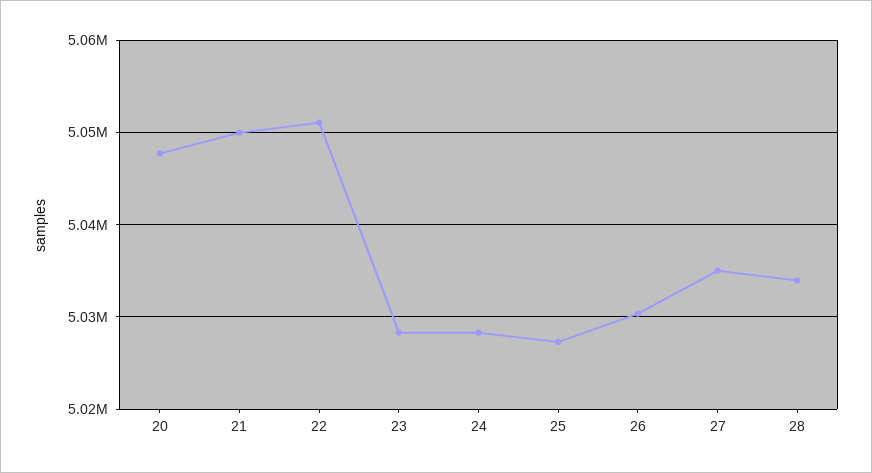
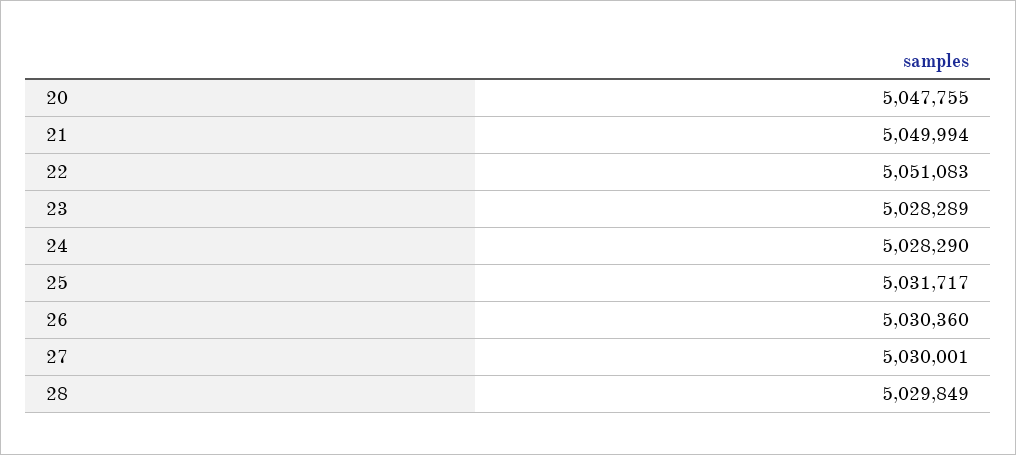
  {
    "20": 5047755,
    "21": 5049994,
    "22": 5051083,
    "23": 5028289,
    "24": 5028290,
-   "25": 5027000,
+   "25": 5031717,
    "26": 5030360,
-   "27": 5035000,
+   "27": 5030001,
-   "28": 5034000
+   "28": 5029849
  }

